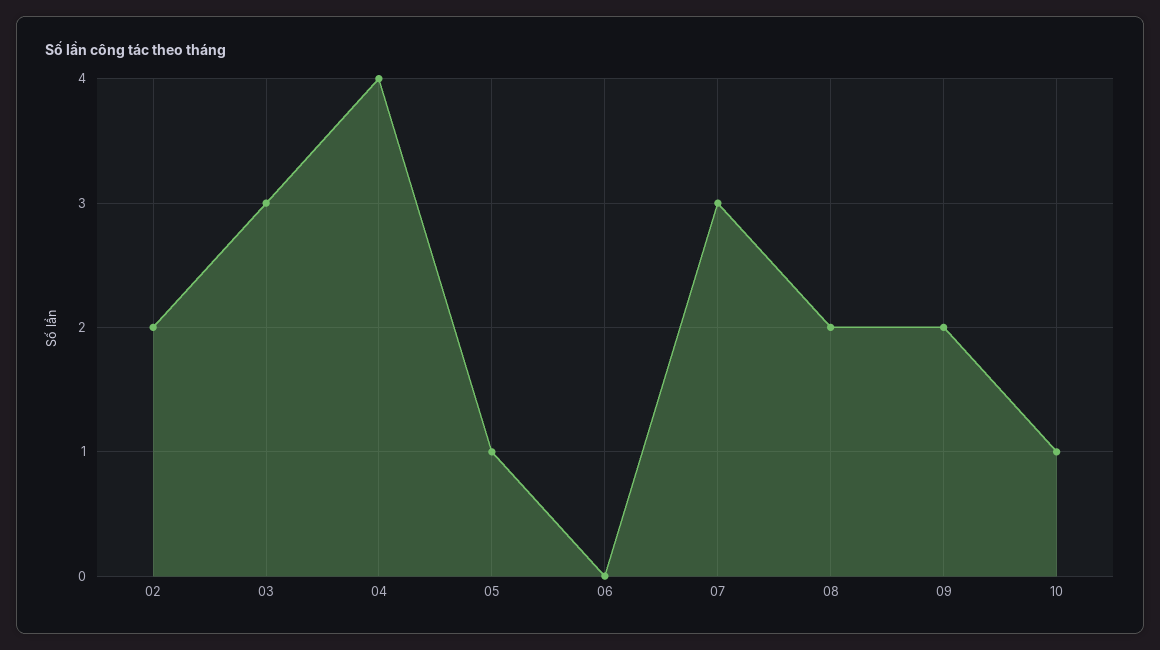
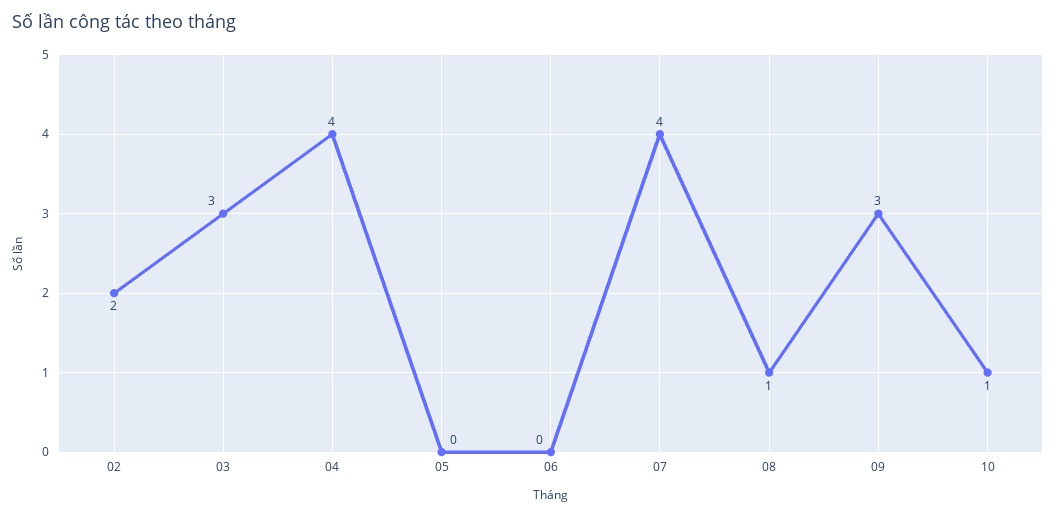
  {
    "02": 2,
    "03": 3,
    "04": 4,
-   "05": 1,
+   "05": 0,
    "06": 0,
-   "07": 3,
+   "07": 4,
-   "08": 2,
+   "08": 1,
-   "09": 2,
+   "09": 3,
    "10": 1
  }

